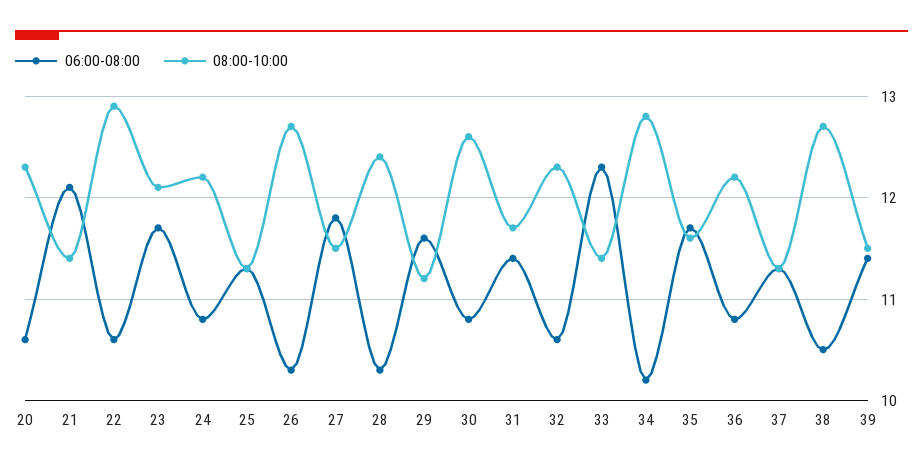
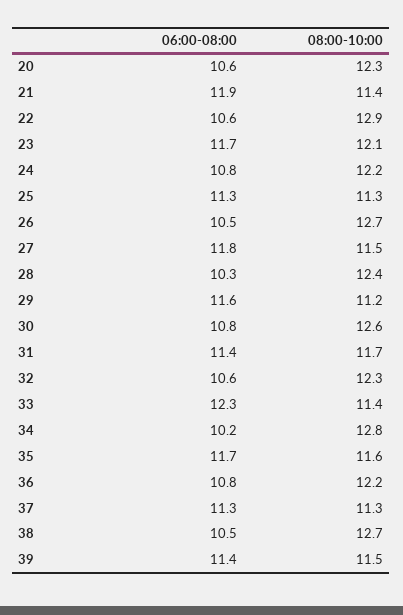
  {
    "06:00-08:00": {
      "20": 10.6,
-     "21": 12.1,
+     "21": 11.9,
      "22": 10.6,
      "23": 11.7,
      "24": 10.8,
      "25": 11.3,
-     "26": 10.3,
+     "26": 10.5,
      "27": 11.8,
      "28": 10.3,
      "29": 11.6,
      "30": 10.8,
      "31": 11.4,
      "32": 10.6,
      "33": 12.3,
      "34": 10.2,
      "35": 11.7,
      "36": 10.8,
      "37": 11.3,
      "38": 10.5,
      "39": 11.4
    },
    "08:00-10:00": {
      "20": 12.3,
      "21": 11.4,
      "22": 12.9,
      "23": 12.1,
      "24": 12.2,
      "25": 11.3,
      "26": 12.7,
      "27": 11.5,
      "28": 12.4,
      "29": 11.2,
      "30": 12.6,
      "31": 11.7,
      "32": 12.3,
      "33": 11.4,
      "34": 12.8,
      "35": 11.6,
      "36": 12.2,
      "37": 11.3,
      "38": 12.7,
      "39": 11.5
    }
  }

